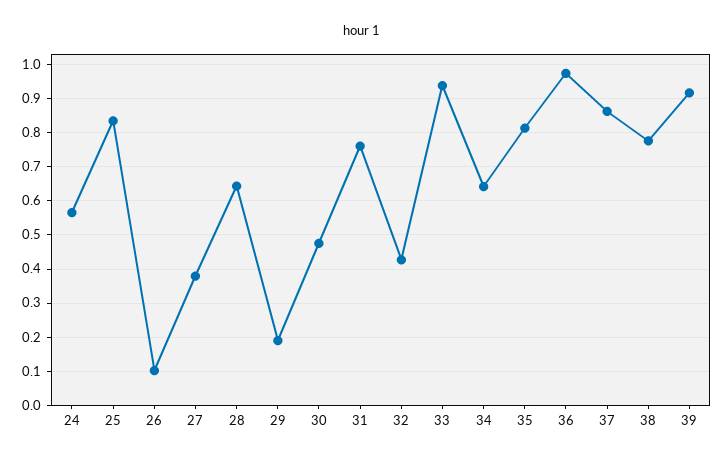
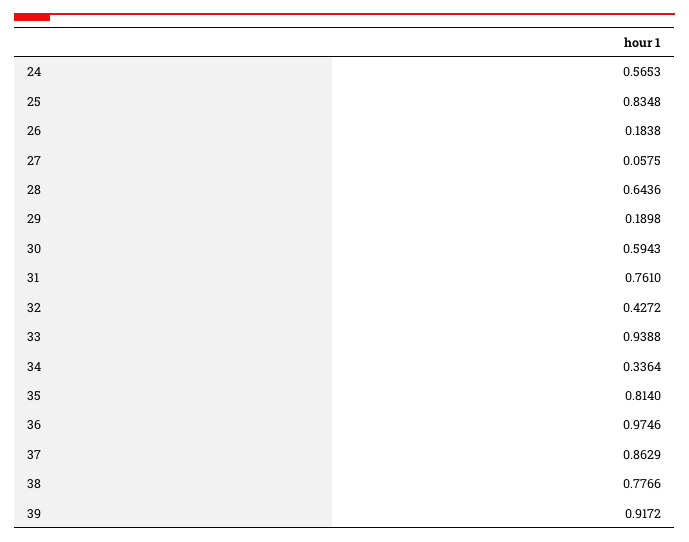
  {
    "24": 0.5653,
    "25": 0.8348,
-   "26": 0.1,
+   "26": 0.1838,
-   "27": 0.38,
+   "27": 0.0575,
    "28": 0.6436,
    "29": 0.1898,
-   "30": 0.48,
+   "30": 0.5943,
    "31": 0.761,
    "32": 0.4272,
    "33": 0.9388,
-   "34": 0.64,
+   "34": 0.3364,
    "35": 0.814,
    "36": 0.9746,
    "37": 0.8629,
    "38": 0.7766,
    "39": 0.9172
  }

